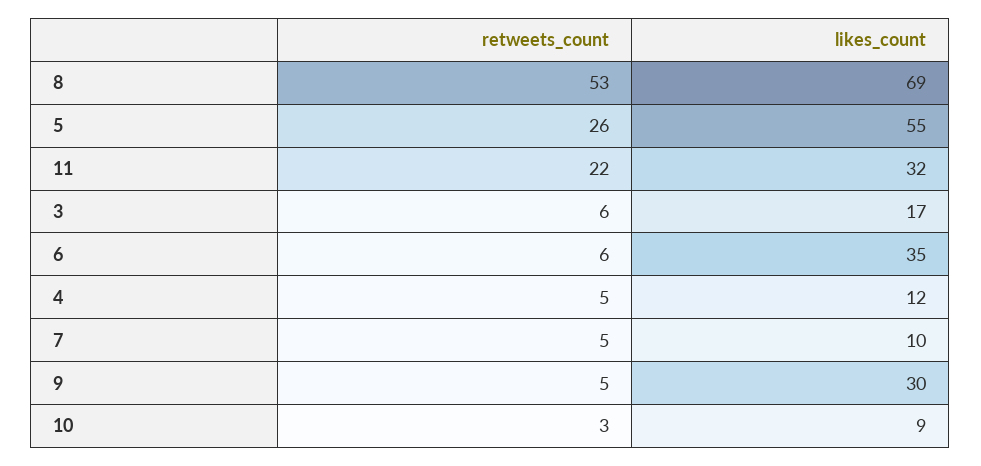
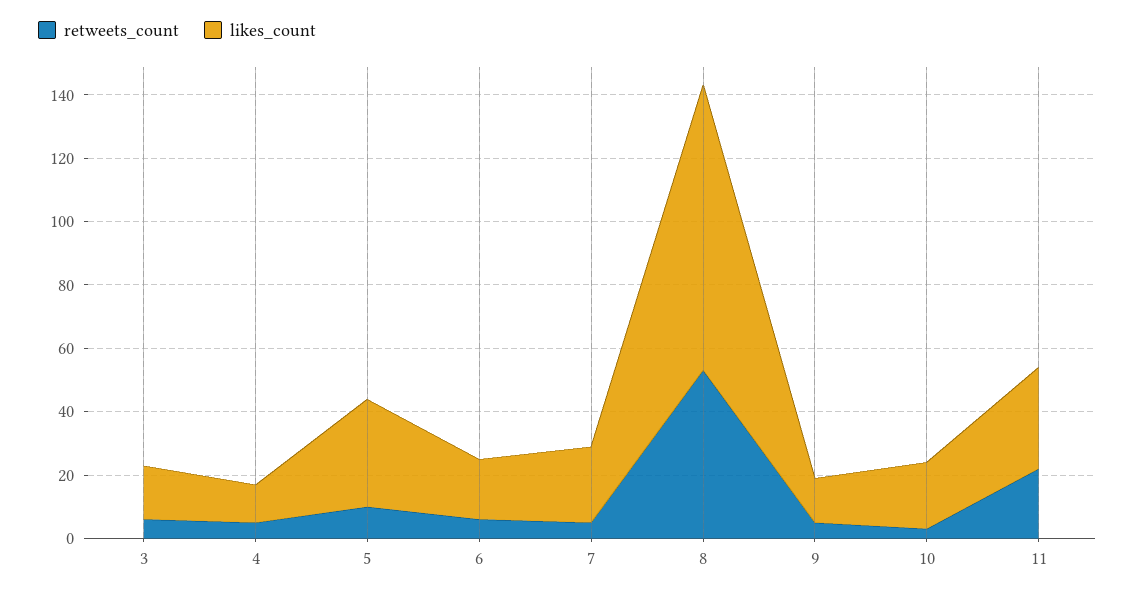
  {
    "retweets_count": {
      "8": 53,
-     "5": 26,
+     "5": 10,
      "11": 22,
      "3": 6,
      "6": 6,
      "4": 5,
      "7": 5,
      "9": 5,
      "10": 3
    },
    "likes_count": {
-     "8": 69,
+     "8": 90,
-     "5": 55,
+     "5": 35,
      "11": 32,
      "3": 17,
-     "6": 35,
+     "6": 20,
      "4": 12,
-     "7": 10,
+     "7": 25,
-     "9": 30,
+     "9": 15,
-     "10": 9
+     "10": 20
    }
  }

